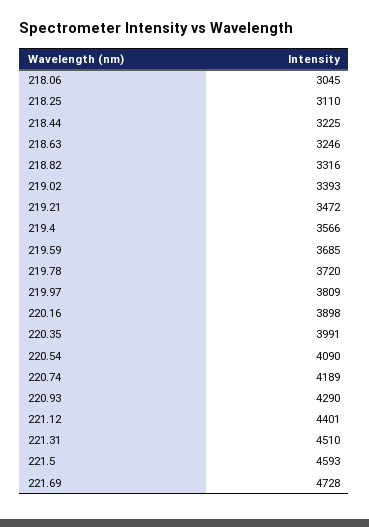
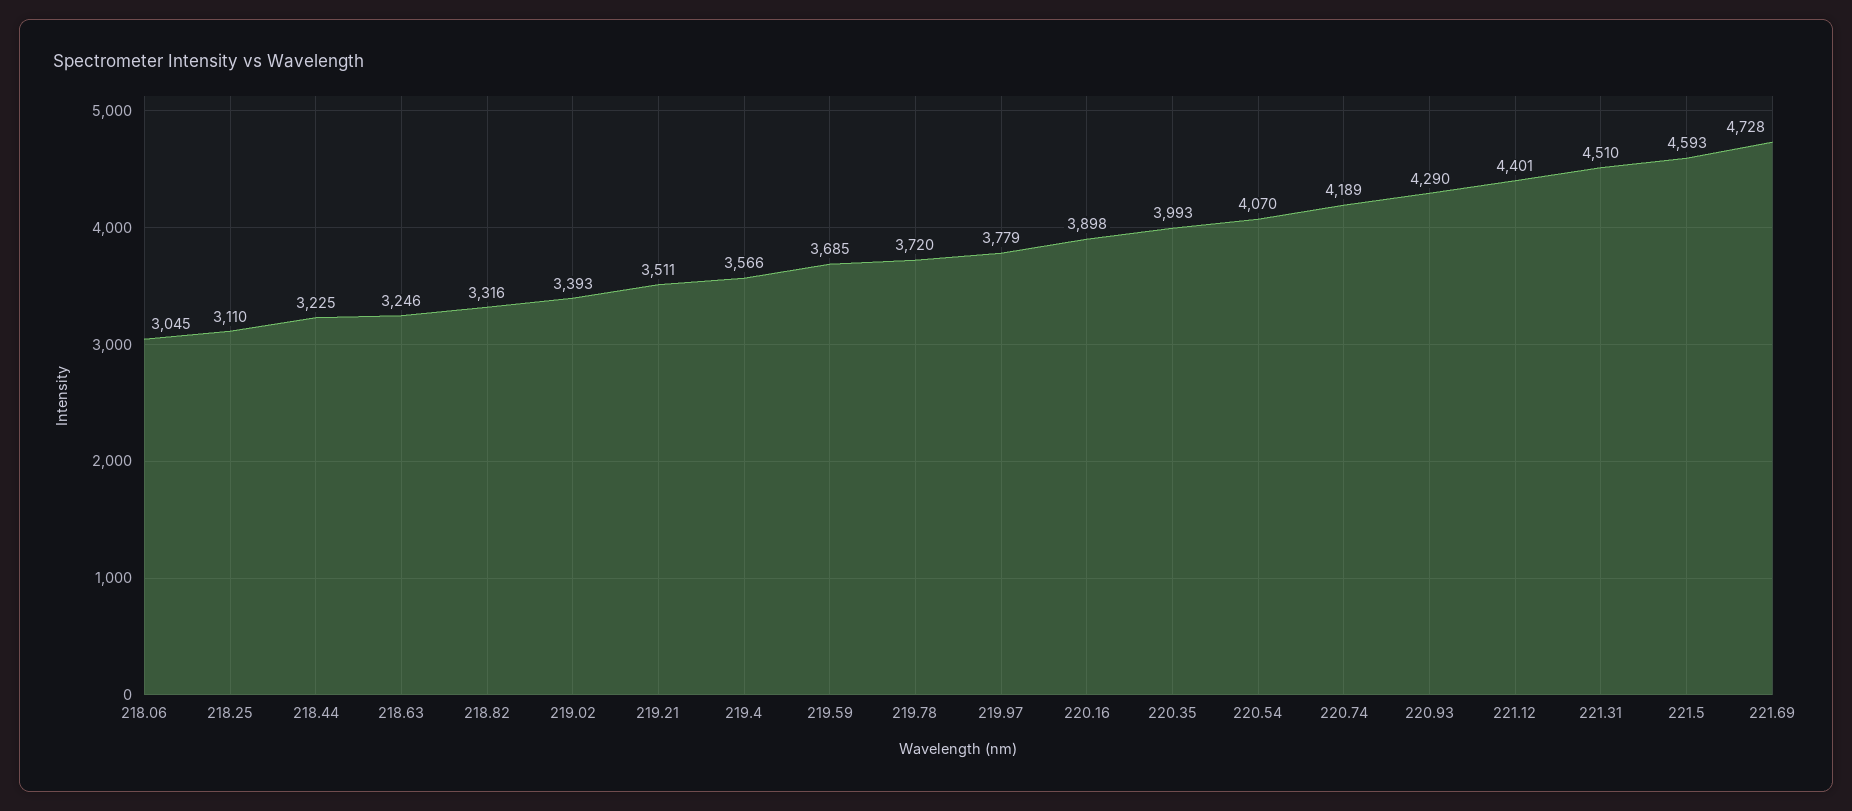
  {
    "218.06": 3045,
    "218.25": 3110,
    "218.44": 3225,
    "218.63": 3246,
    "218.82": 3316,
    "219.02": 3393,
-   "219.21": 3472,
+   "219.21": 3511,
    "219.4": 3566,
    "219.59": 3685,
    "219.78": 3720,
-   "219.97": 3809,
+   "219.97": 3779,
    "220.16": 3898,
-   "220.35": 3991,
+   "220.35": 3993,
-   "220.54": 4090,
+   "220.54": 4070,
    "220.74": 4189,
    "220.93": 4290,
    "221.12": 4401,
    "221.31": 4510,
    "221.5": 4593,
    "221.69": 4728
  }

